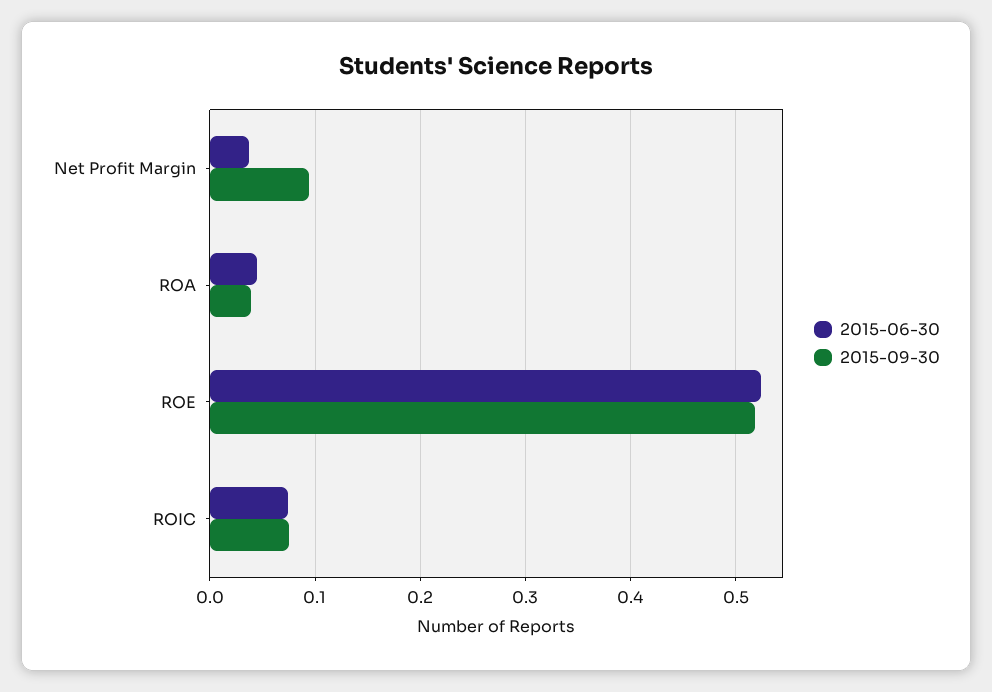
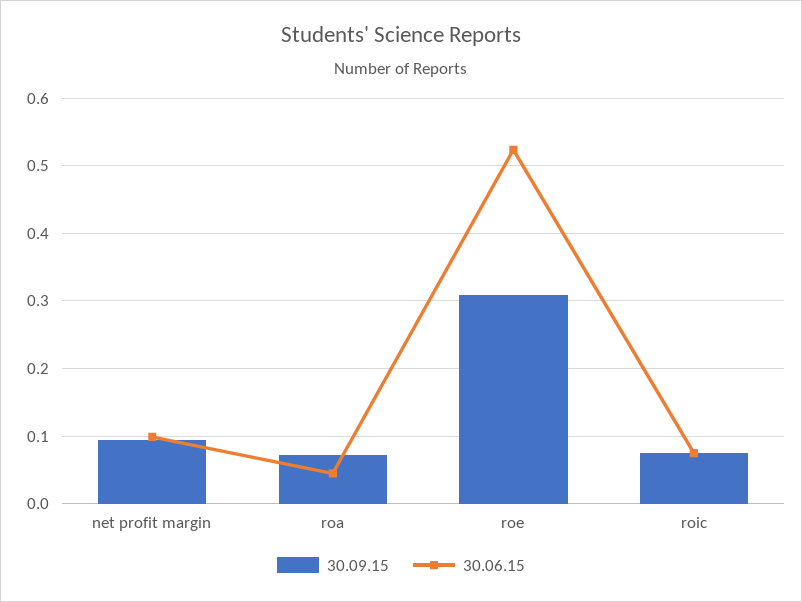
  {
    "2015-06-30": {
-     "Net Profit Margin": 0.04,
+     "Net Profit Margin": 0.1,
      "ROA": 0.04,
      "ROE": 0.52,
      "ROIC": 0.07
    },
    "2015-09-30": {
      "Net Profit Margin": 0.09,
-     "ROA": 0.04,
+     "ROA": 0.07,
-     "ROE": 0.52,
+     "ROE": 0.31,
      "ROIC": 0.08
    }
  }

